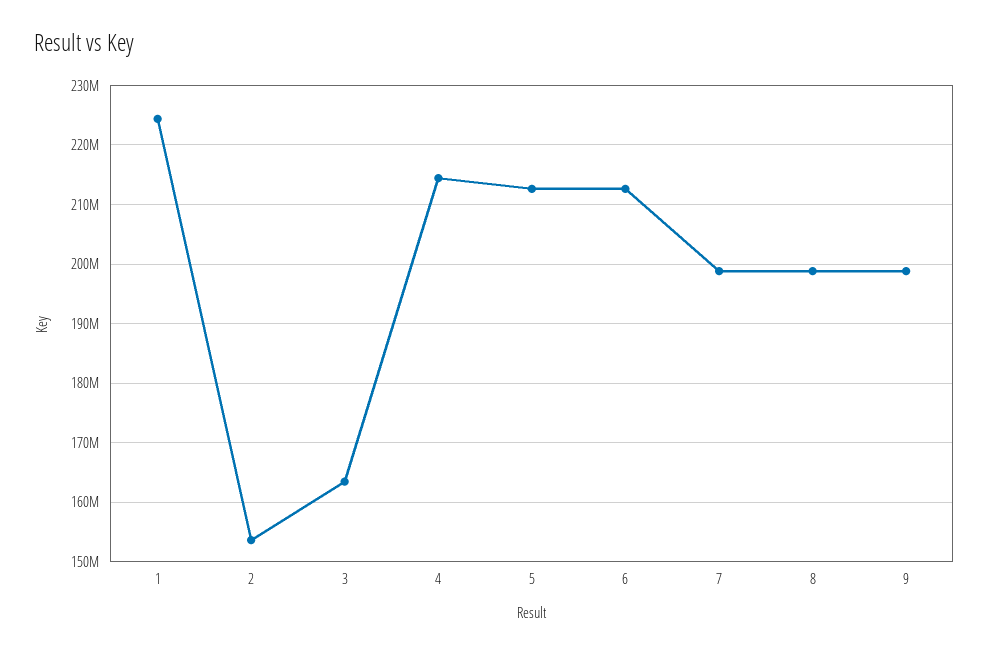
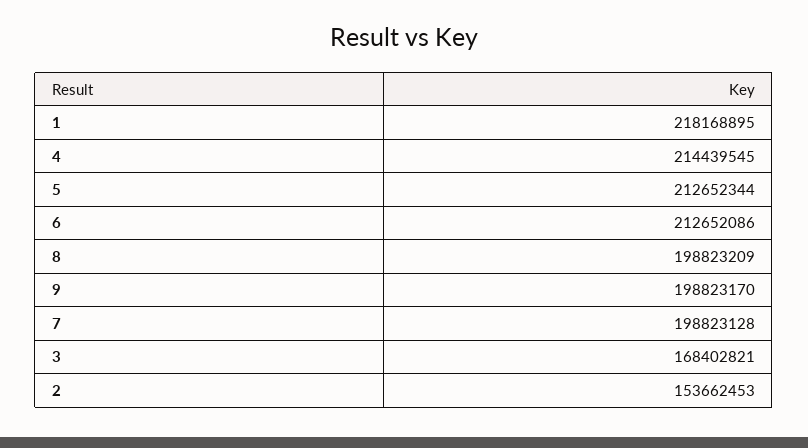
  {
-   "1": 224000000,
+   "1": 218168895,
    "2": 153662453,
-   "3": 164000000,
+   "3": 168402821,
    "4": 214439545,
    "5": 212652344,
    "6": 212652086,
    "7": 198823128,
    "8": 198823209,
    "9": 198823170
  }

